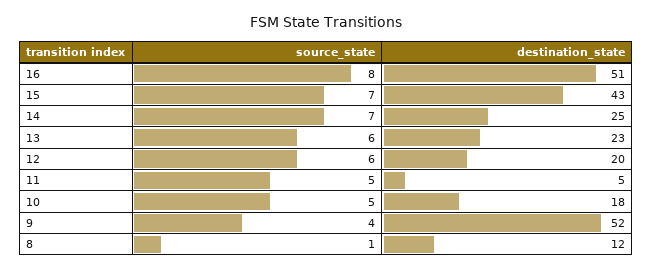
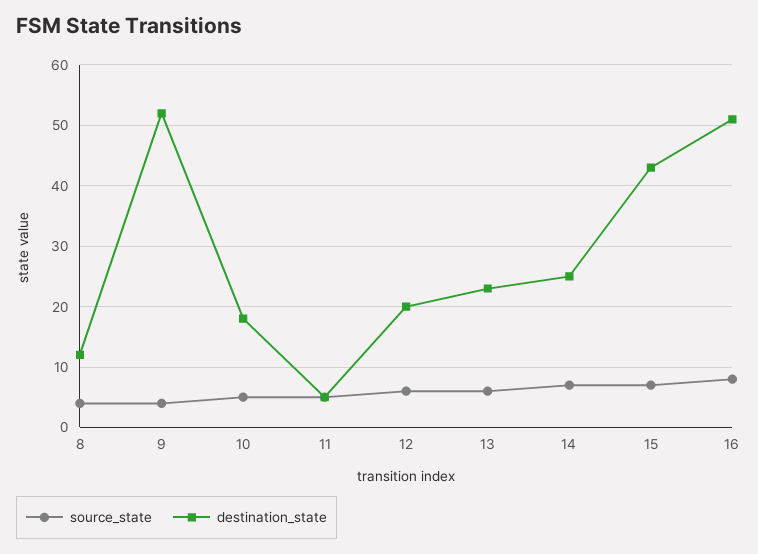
  {
    "source_state": {
      "16": 8,
      "15": 7,
      "14": 7,
      "13": 6,
      "12": 6,
      "11": 5,
      "10": 5,
      "9": 4,
-     "8": 1
+     "8": 4
    },
    "destination_state": {
      "16": 51,
      "15": 43,
      "14": 25,
      "13": 23,
      "12": 20,
      "11": 5,
      "10": 18,
      "9": 52,
      "8": 12
    }
  }

